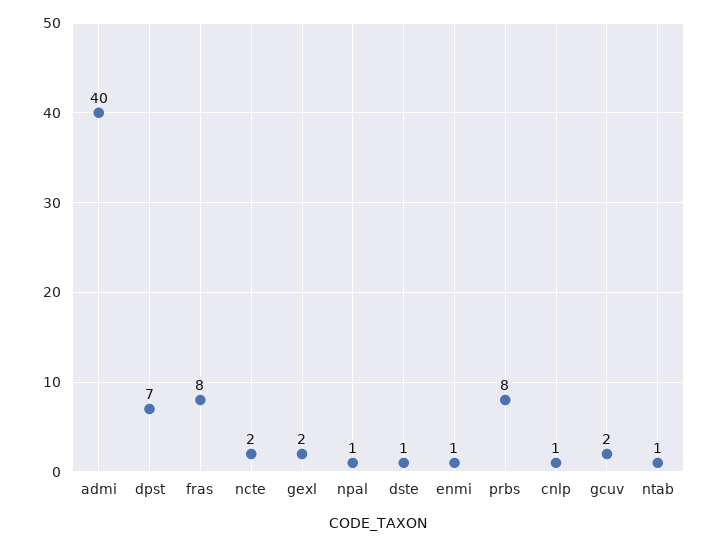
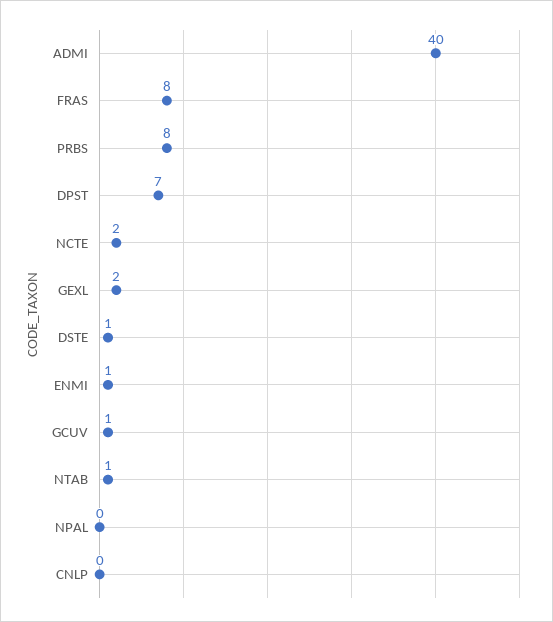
  {
    "admi": 40,
    "dpst": 7,
    "fras": 8,
    "ncte": 2,
    "gexl": 2,
-   "npal": 1,
+   "npal": 0,
    "dste": 1,
    "enmi": 1,
    "prbs": 8,
-   "cnlp": 1,
+   "cnlp": 0,
-   "gcuv": 2,
+   "gcuv": 1,
    "ntab": 1
  }

